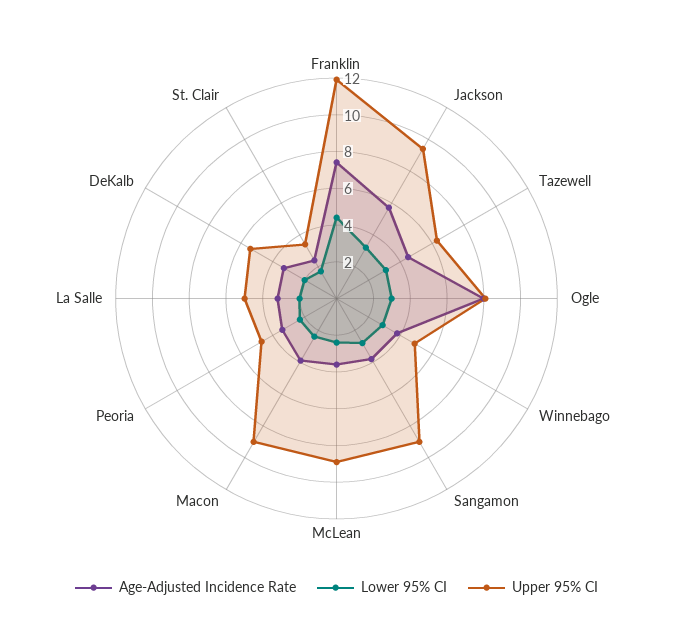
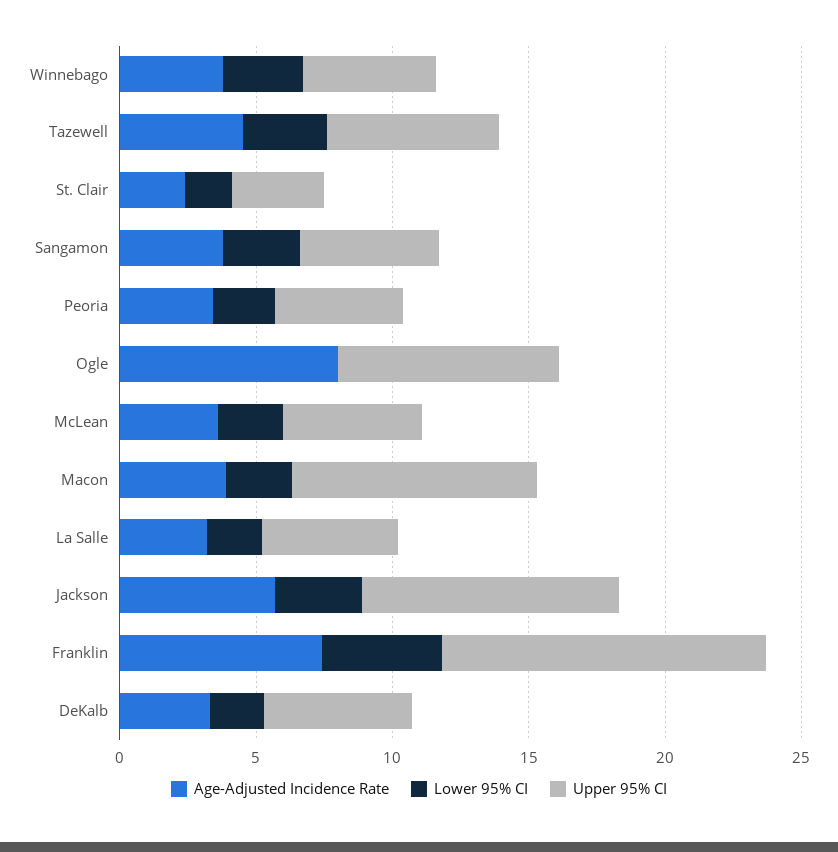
  {
    "Age-Adjusted Incidence Rate": {
      "Franklin": 7.5,
      "Jackson": 5.5,
      "Tazewell": 4.5,
      "Ogle": 8,
      "Winnebago": 4,
      "Sangamon": 4,
      "McLean": 3.5,
      "Macon": 4,
      "Peoria": 3.5,
      "La Salle": 3,
      "DeKalb": 3.5,
      "St. Clair": 2.5
    },
    "Lower 95% CI": {
      "Franklin": 4.5,
      "Jackson": 3,
      "Tazewell": 3,
-     "Ogle": 3,
+     "Ogle": 0,
      "Winnebago": 3,
      "Sangamon": 3,
      "McLean": 2.5,
      "Macon": 2.5,
      "Peoria": 2.5,
      "La Salle": 2,
      "DeKalb": 2,
      "St. Clair": 1.5
    },
    "Upper 95% CI": {
      "Franklin": 12,
      "Jackson": 9.5,
      "Tazewell": 6.5,
      "Ogle": 8,
      "Winnebago": 5,
-     "Sangamon": 9,
+     "Sangamon": 5,
-     "McLean": 9,
+     "McLean": 5,
      "Macon": 9,
      "Peoria": 4.5,
      "La Salle": 5,
      "DeKalb": 5.5,
      "St. Clair": 3.5
    }
  }

